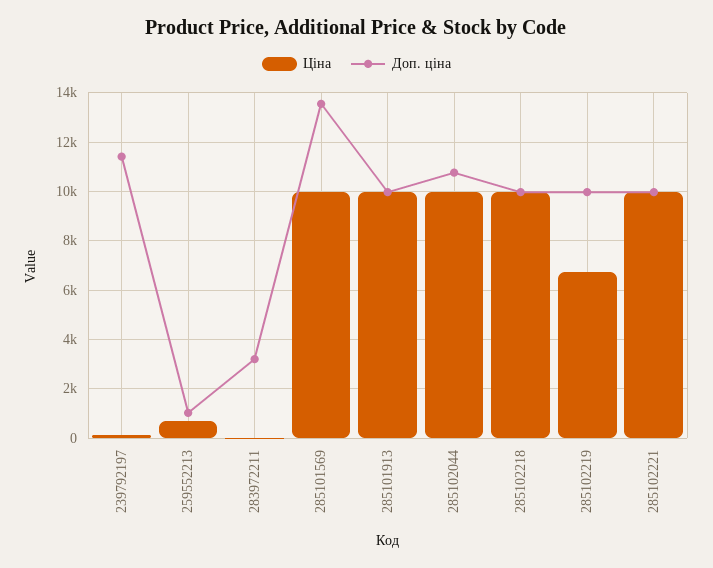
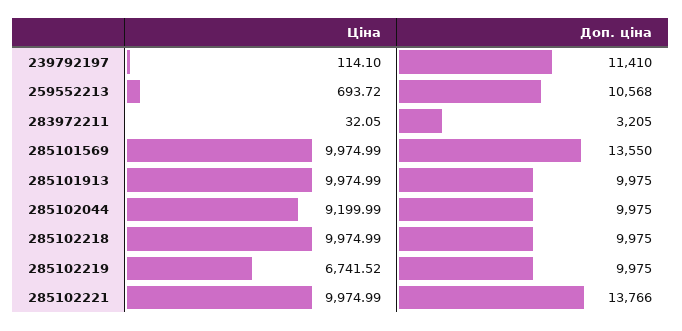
  {
    "Ціна": {
      "239792197": 114.1,
      "259552213": 693.72,
      "283972211": 32.05,
      "285101569": 9974.99,
      "285101913": 9974.99,
-     "285102044": 10000,
+     "285102044": 9199.99,
      "285102218": 9974.99,
      "285102219": 6741.52,
      "285102221": 9974.99
    },
    "Доп. ціна": {
      "239792197": 11410,
-     "259552213": 1000,
+     "259552213": 10568,
      "283972211": 3205,
      "285101569": 13550,
      "285101913": 9975,
-     "285102044": 10750,
+     "285102044": 9975,
      "285102218": 9975,
      "285102219": 9975,
-     "285102221": 10000
+     "285102221": 13766
    }
  }

